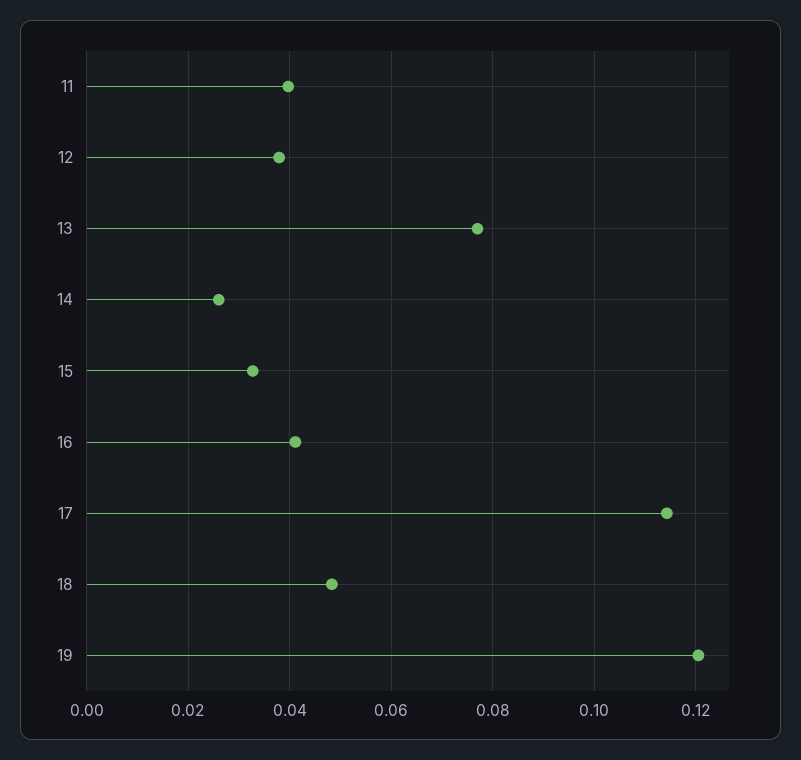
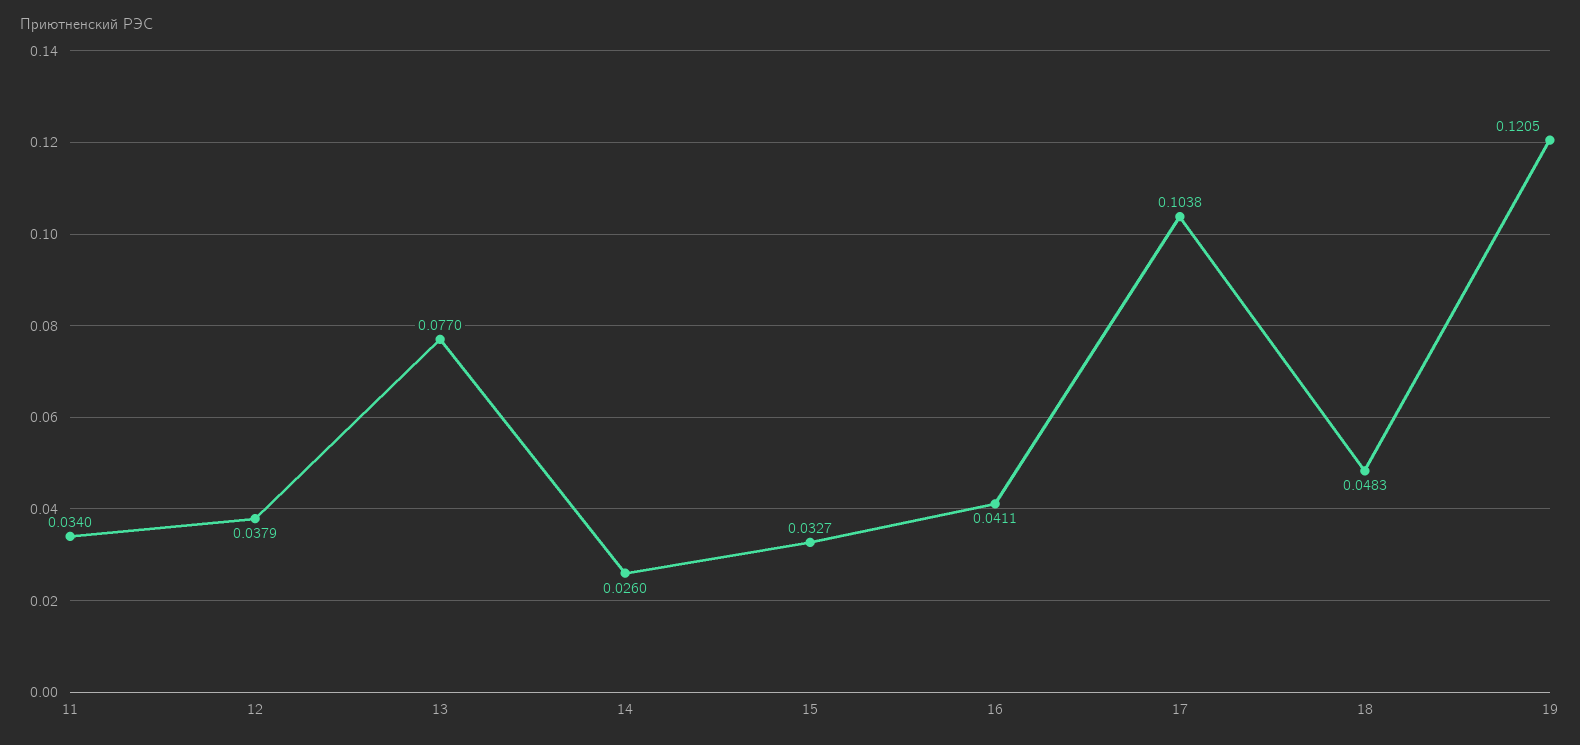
  {
-   "11": 0.04,
+   "11": 0.034,
    "12": 0.0379,
    "13": 0.077,
    "14": 0.026,
    "15": 0.0327,
    "16": 0.0411,
-   "17": 0.114,
+   "17": 0.1038,
    "18": 0.0483,
    "19": 0.1205
  }

